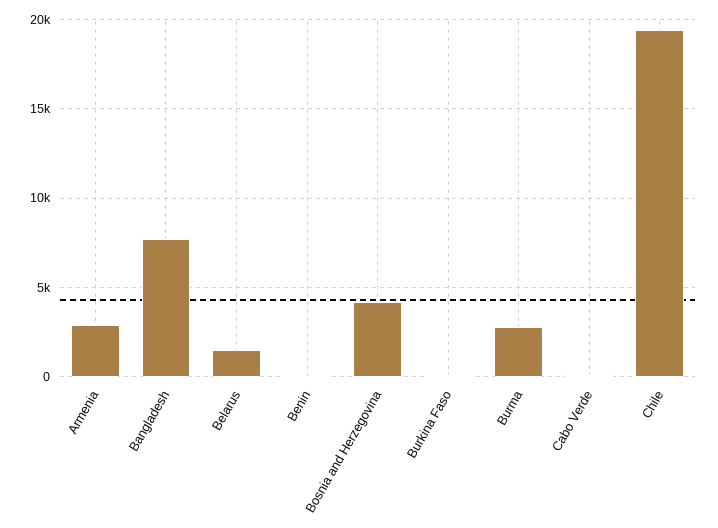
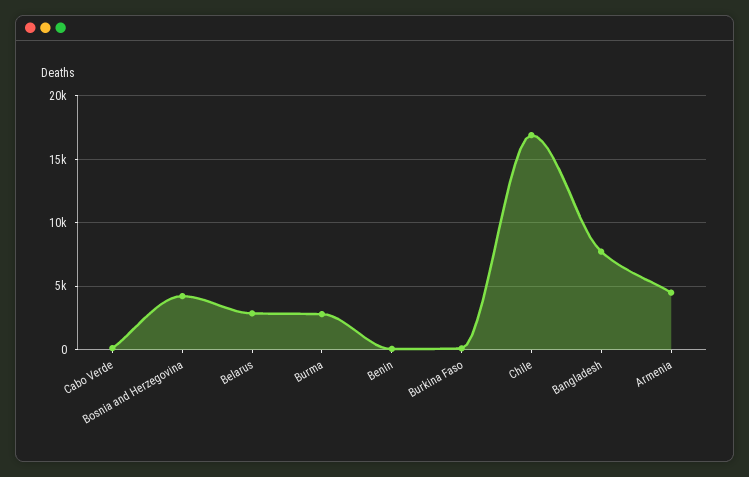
  {
-   "Armenia": 3000,
+   "Armenia": 4500,
    "Bangladesh": 7500,
-   "Belarus": 1500,
+   "Belarus": 3000,
    "Benin": 0,
    "Bosnia and Herzegovina": 4000,
    "Burkina Faso": 0,
    "Burma": 3000,
    "Cabo Verde": 0,
-   "Chile": 19500
+   "Chile": 17000
  }

